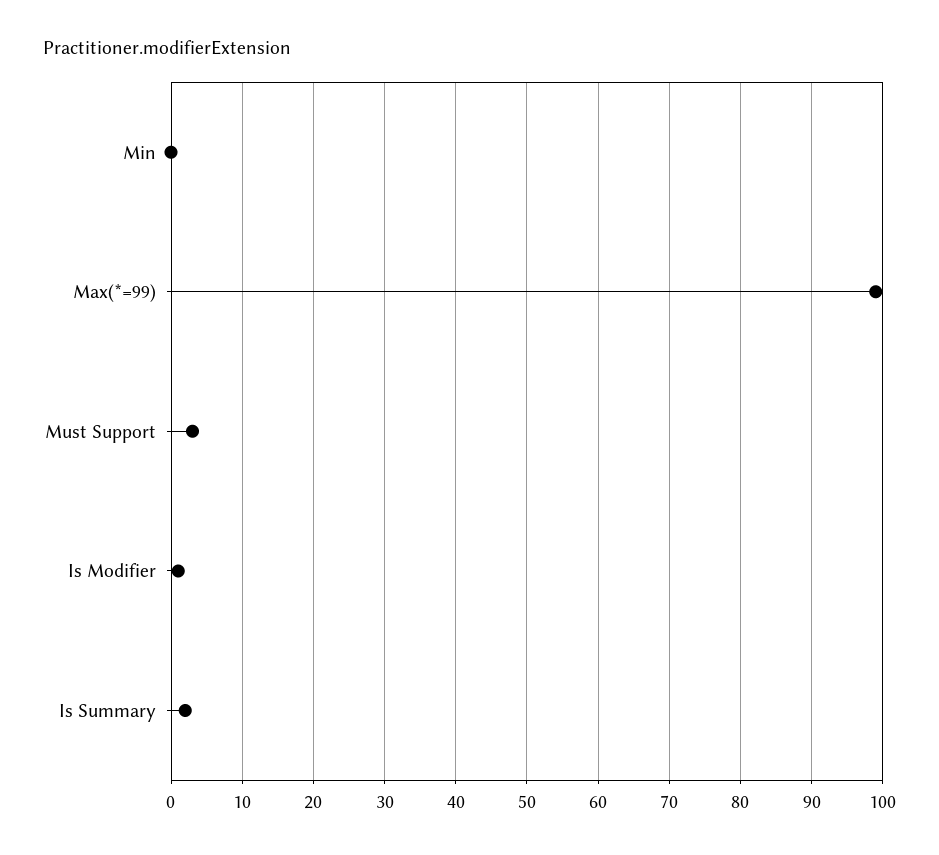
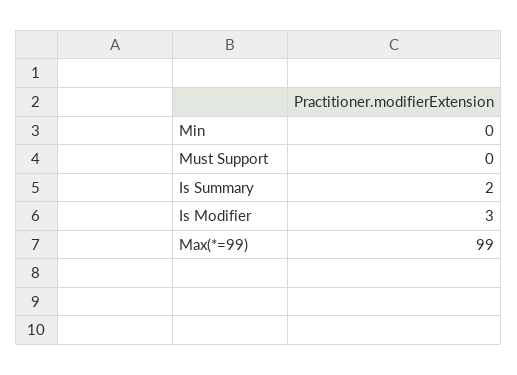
  {
    "Min": 0,
    "Max(*=99)": 99,
-   "Must Support": 3,
+   "Must Support": 0,
-   "Is Modifier": 1,
+   "Is Modifier": 3,
    "Is Summary": 2
  }

